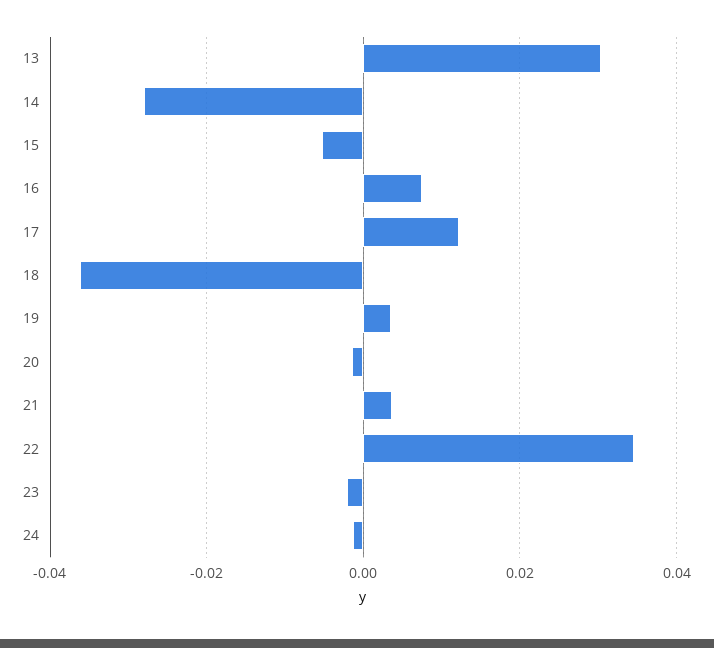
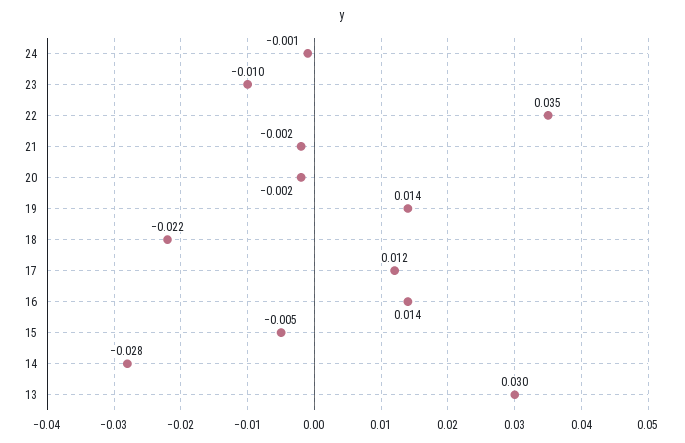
  {
    "13": 0.03,
    "14": -0.028,
    "15": -0.005,
-   "16": 0.008,
+   "16": 0.014,
    "17": 0.012,
-   "18": -0.036,
+   "18": -0.022,
-   "19": 0.004,
+   "19": 0.014,
    "20": -0.002,
-   "21": 0.004,
+   "21": -0.002,
    "22": 0.035,
-   "23": -0.002,
+   "23": -0.01,
    "24": -0.001
  }

